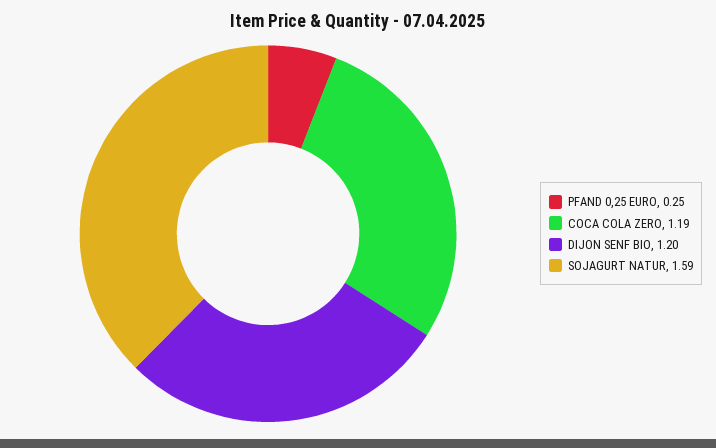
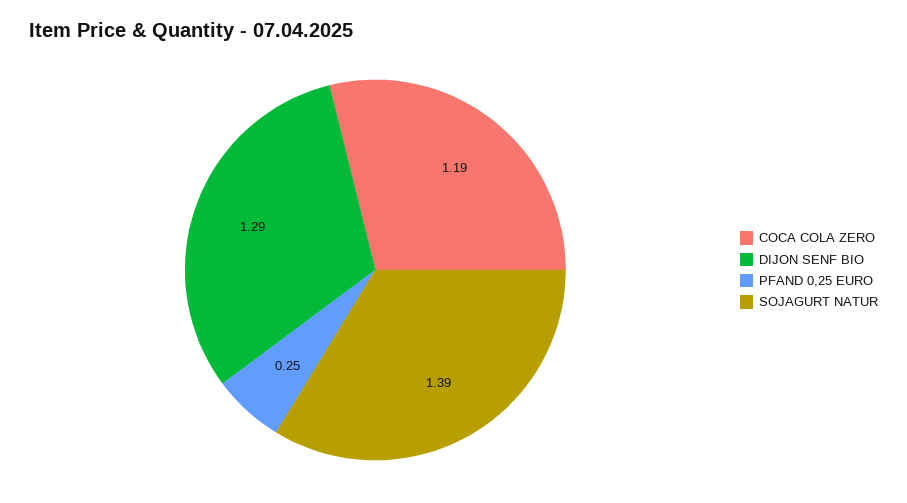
  {
    "PFAND 0,25 EURO": 0.25,
    "COCA COLA ZERO": 1.19,
-   "DIJON SENF BIO": 1.2,
+   "DIJON SENF BIO": 1.29,
-   "SOJAGURT NATUR": 1.59
+   "SOJAGURT NATUR": 1.39
  }

